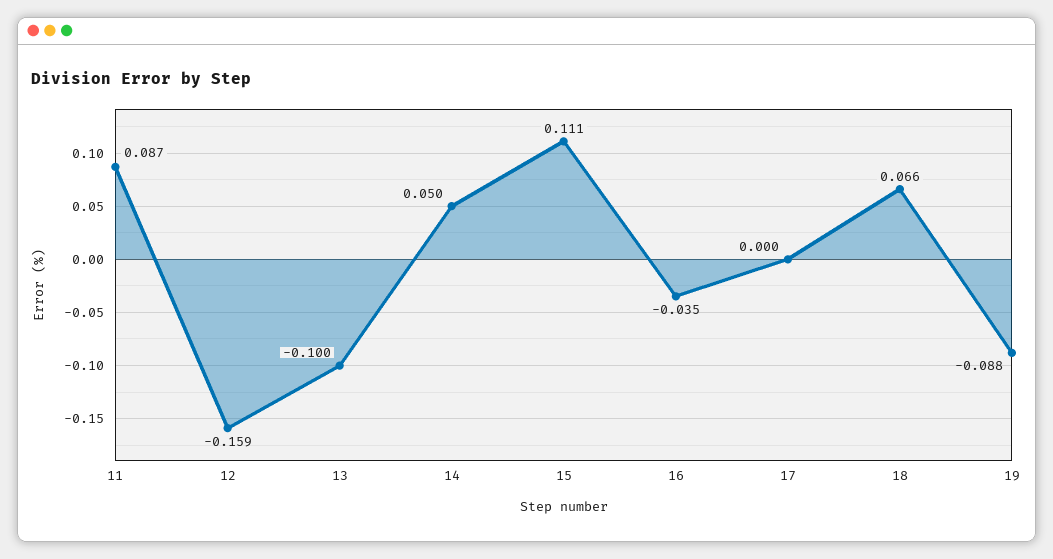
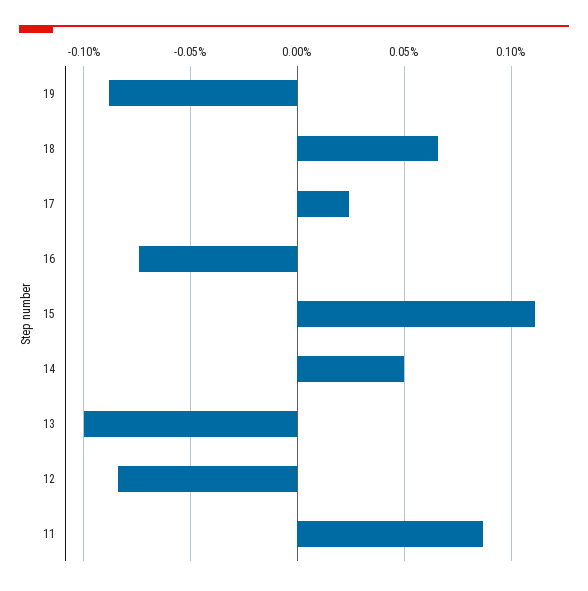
  {
    "11": 0.087,
-   "12": -0.159,
+   "12": -0.085,
    "13": -0.1,
    "14": 0.05,
    "15": 0.111,
-   "16": -0.035,
+   "16": -0.075,
-   "17": 0,
+   "17": 0.025,
    "18": 0.066,
    "19": -0.088
  }

